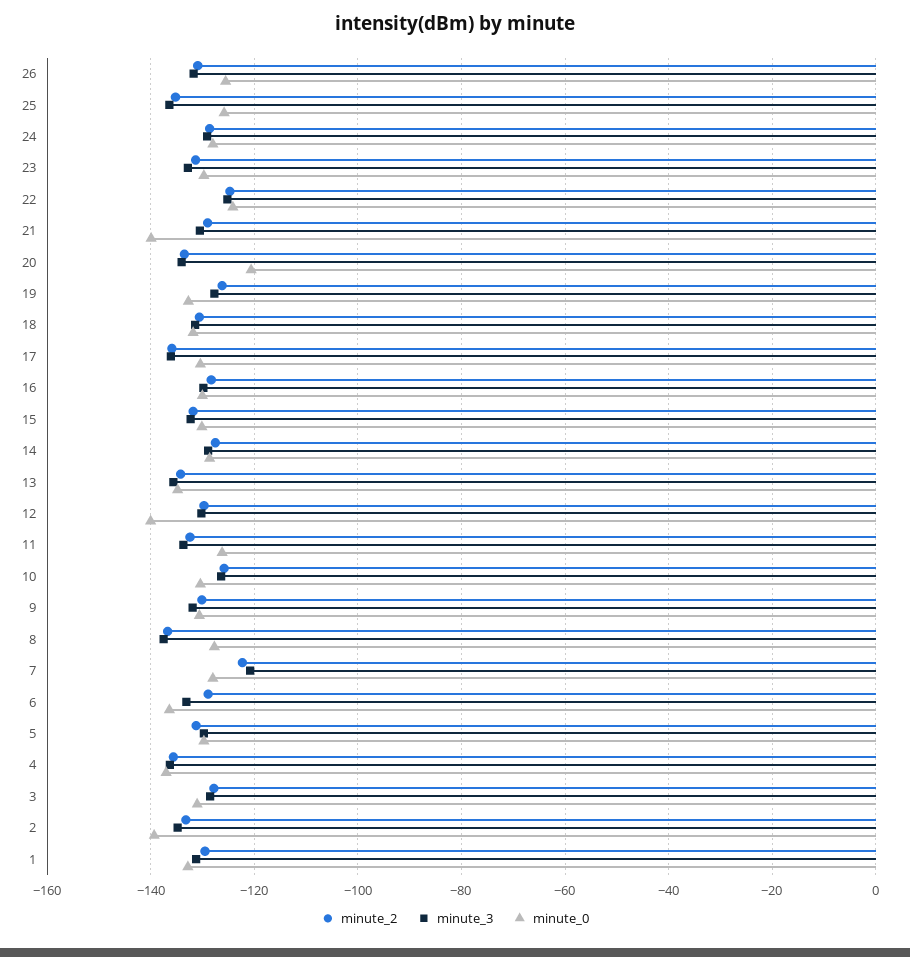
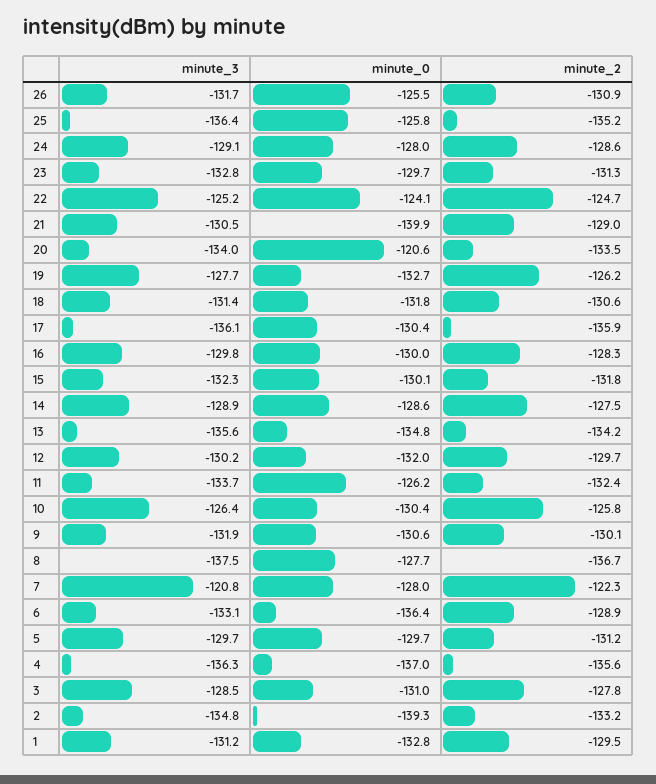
  {
    "minute_2": {
      "26": -130.9,
      "25": -135.2,
      "24": -128.6,
      "23": -131.3,
      "22": -124.7,
      "21": -129,
      "20": -133.5,
      "19": -126.2,
      "18": -130.6,
      "17": -135.9,
      "16": -128.3,
      "15": -131.8,
      "14": -127.5,
      "13": -134.2,
      "12": -129.7,
      "11": -132.4,
      "10": -125.8,
      "9": -130.1,
      "8": -136.7,
      "7": -122.3,
      "6": -128.9,
      "5": -131.2,
      "4": -135.6,
      "3": -127.8,
      "2": -133.2,
      "1": -129.5
    },
    "minute_3": {
      "26": -131.7,
      "25": -136.4,
      "24": -129.1,
      "23": -132.8,
      "22": -125.2,
      "21": -130.5,
      "20": -134,
      "19": -127.7,
      "18": -131.4,
      "17": -136.1,
      "16": -129.8,
      "15": -132.3,
      "14": -128.9,
      "13": -135.6,
      "12": -130.2,
      "11": -133.7,
      "10": -126.4,
      "9": -131.9,
      "8": -137.5,
      "7": -120.8,
      "6": -133.1,
      "5": -129.7,
      "4": -136.3,
      "3": -128.5,
      "2": -134.8,
      "1": -131.2
    },
    "minute_0": {
      "26": -125.5,
      "25": -125.8,
      "24": -128,
      "23": -129.7,
      "22": -124.1,
      "21": -139.9,
      "20": -120.6,
      "19": -132.7,
      "18": -131.8,
      "17": -130.4,
      "16": -130,
      "15": -130.1,
      "14": -128.6,
      "13": -134.8,
-     "12": -140,
+     "12": -132,
      "11": -126.2,
      "10": -130.4,
      "9": -130.6,
      "8": -127.7,
      "7": -128,
      "6": -136.4,
      "5": -129.7,
      "4": -137,
      "3": -131,
      "2": -139.3,
      "1": -132.8
    }
  }

